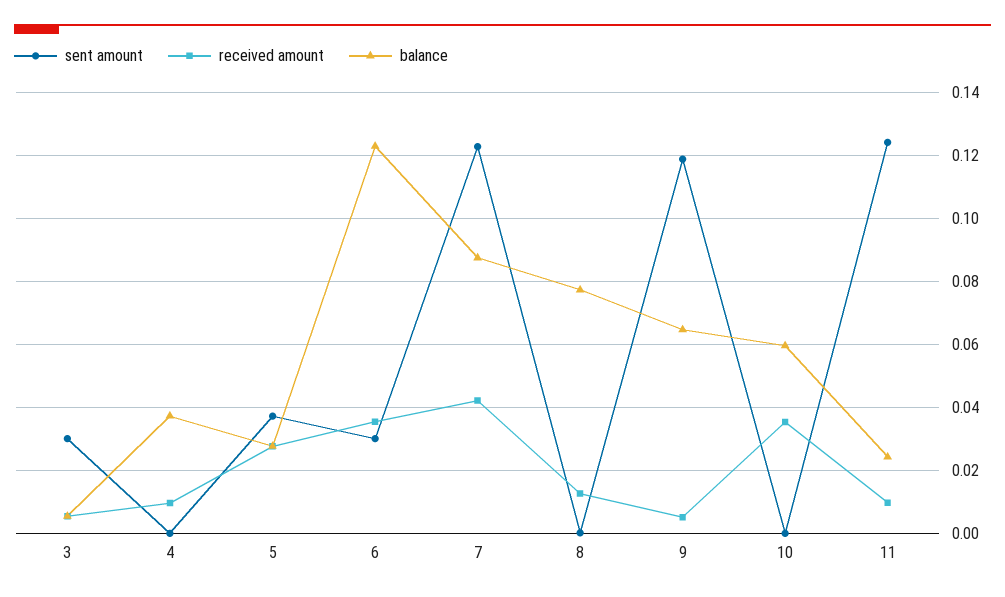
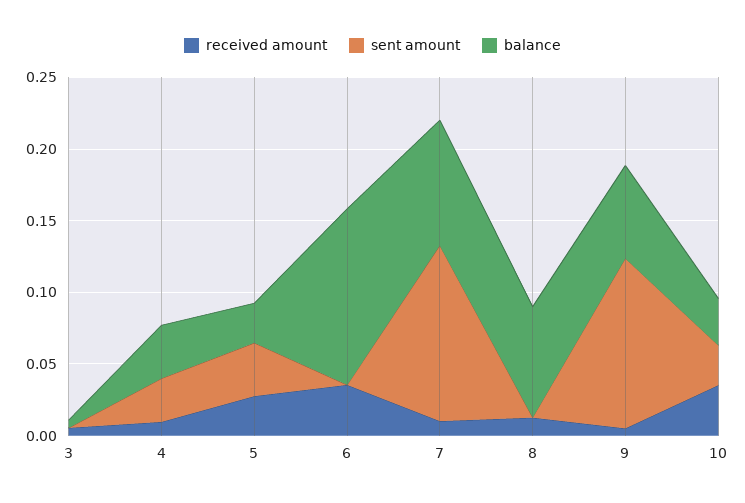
  {
    "sent amount": {
-     "3": 0.03,
+     "3": 0,
-     "4": 0,
+     "4": 0.03,
      "5": 0.038,
-     "6": 0.03,
+     "6": 0,
      "7": 0.122,
      "8": 0,
      "9": 0.118,
-     "10": 0,
+     "10": 0.03
-     "11": 0.124
    },
    "received amount": {
      "3": 0.006,
      "4": 0.01,
      "5": 0.028,
      "6": 0.036,
-     "7": 0.042,
+     "7": 0.01,
      "8": 0.012,
      "9": 0.006,
-     "10": 0.036,
+     "10": 0.036
-     "11": 0.01
    },
    "balance": {
      "3": 0.006,
      "4": 0.038,
      "5": 0.028,
      "6": 0.122,
      "7": 0.088,
      "8": 0.078,
      "9": 0.064,
-     "10": 0.06,
+     "10": 0.03
-     "11": 0.024
    }
  }

